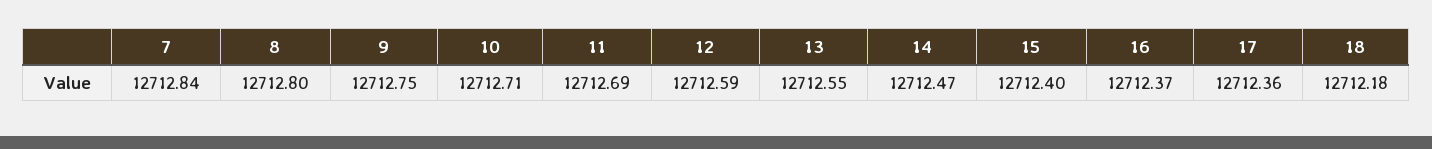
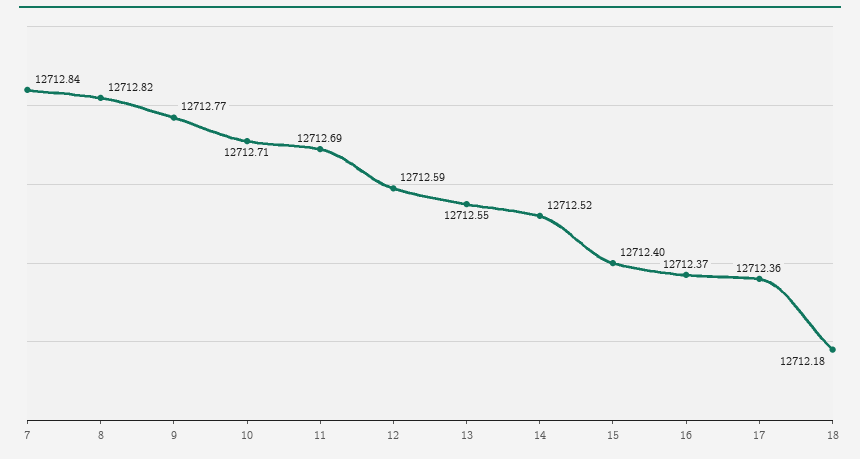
  {
    "7": 12712.84,
-   "8": 12712.8,
+   "8": 12712.82,
-   "9": 12712.75,
+   "9": 12712.77,
    "10": 12712.71,
    "11": 12712.69,
    "12": 12712.59,
    "13": 12712.55,
-   "14": 12712.47,
+   "14": 12712.52,
    "15": 12712.4,
    "16": 12712.37,
    "17": 12712.36,
    "18": 12712.18
  }

